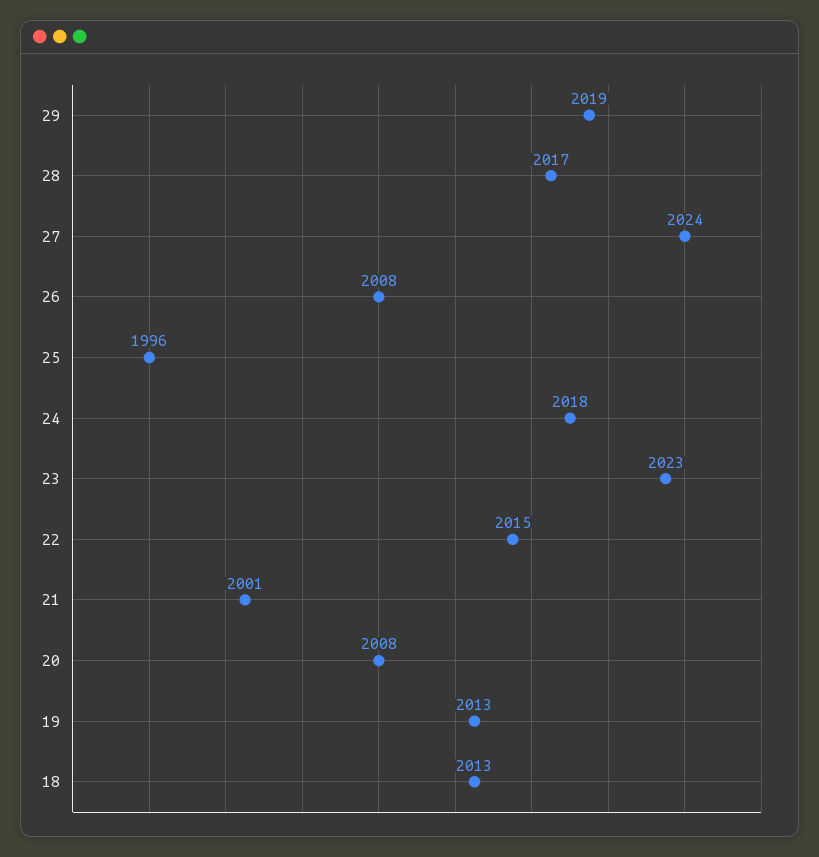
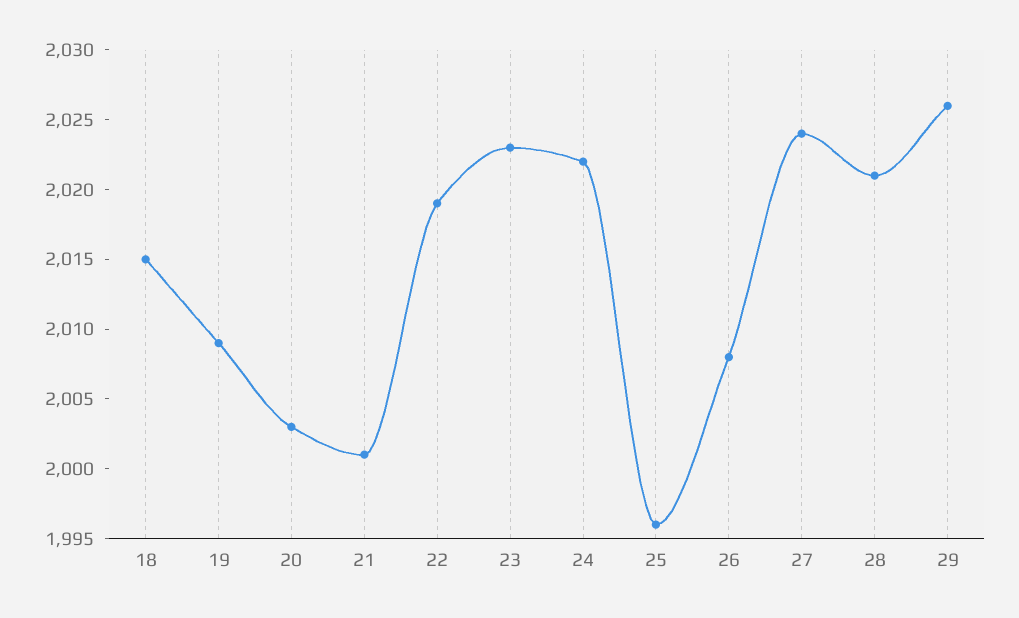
  {
-   "29": 2019,
+   "29": 2026,
-   "28": 2017,
+   "28": 2021,
    "27": 2024,
    "26": 2008,
    "25": 1996,
-   "24": 2018,
+   "24": 2022,
    "23": 2023,
-   "22": 2015,
+   "22": 2019,
    "21": 2001,
-   "20": 2008,
+   "20": 2003,
-   "19": 2013,
+   "19": 2009,
-   "18": 2013
+   "18": 2015
  }

